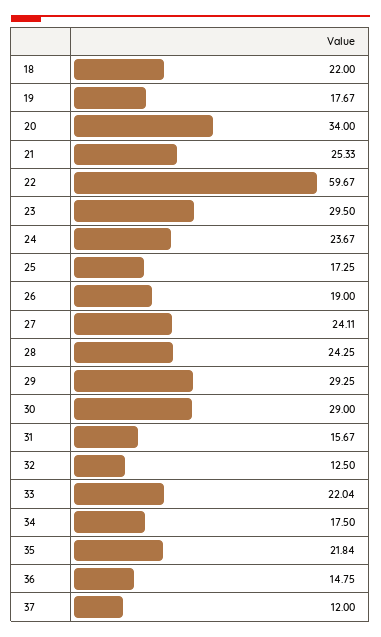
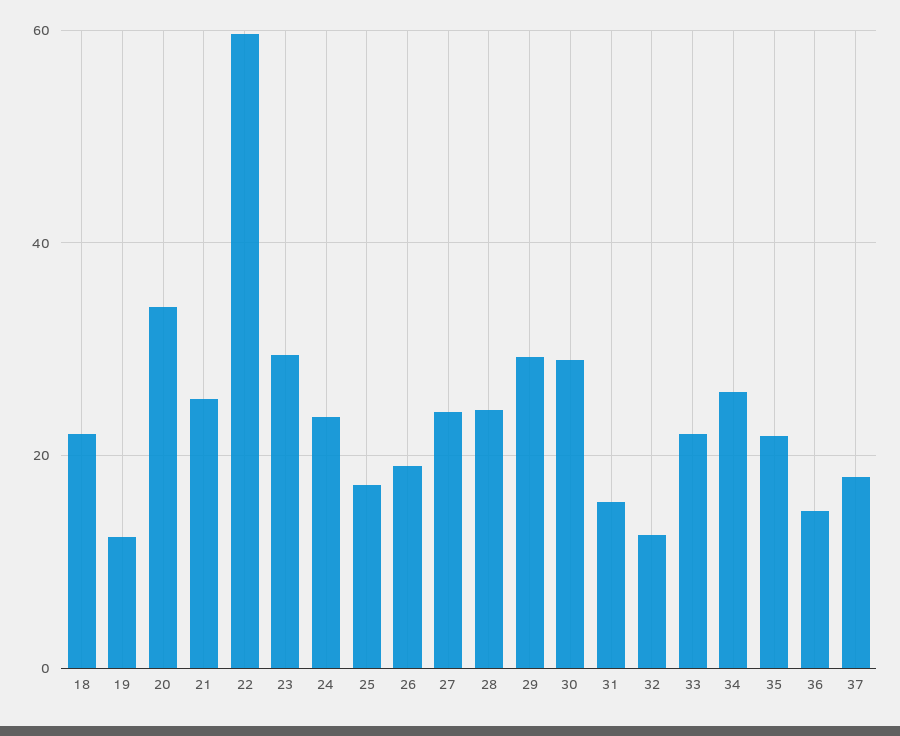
  {
    "18": 22,
-   "19": 17.67,
+   "19": 12,
    "20": 34,
    "21": 25.33,
    "22": 59.67,
    "23": 29.5,
    "24": 23.67,
    "25": 17.25,
    "26": 19,
    "27": 24.11,
    "28": 24.25,
    "29": 29.25,
    "30": 29,
    "31": 15.67,
    "32": 12.5,
    "33": 22.04,
-   "34": 17.5,
+   "34": 26,
    "35": 21.84,
    "36": 14.75,
-   "37": 12
+   "37": 18
  }

